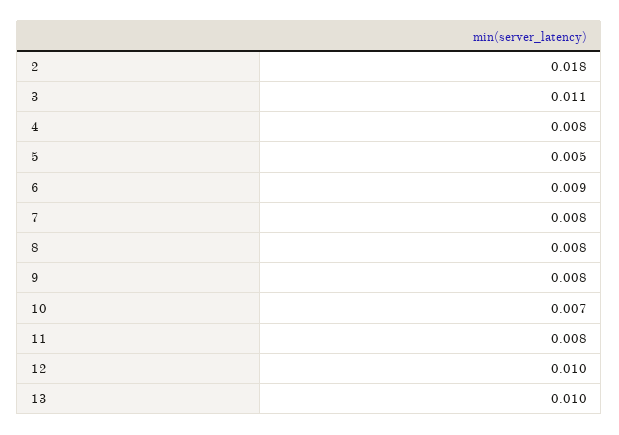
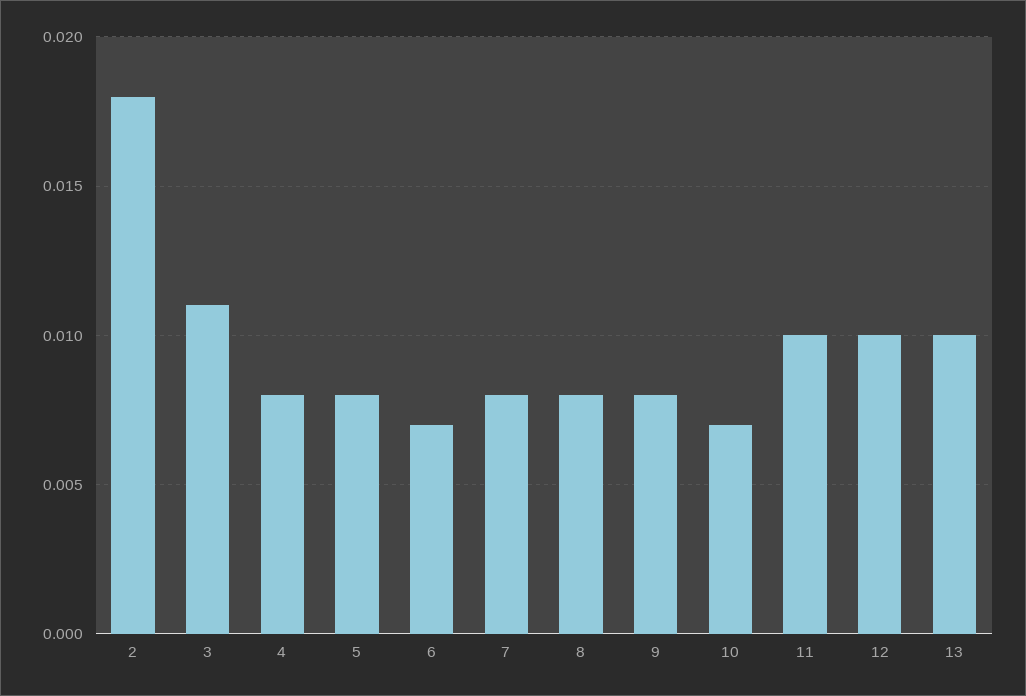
  {
    "2": 0.018,
    "3": 0.011,
    "4": 0.008,
-   "5": 0.005,
+   "5": 0.008,
-   "6": 0.009,
+   "6": 0.007,
    "7": 0.008,
    "8": 0.008,
    "9": 0.008,
    "10": 0.007,
-   "11": 0.008,
+   "11": 0.01,
    "12": 0.01,
    "13": 0.01
  }

